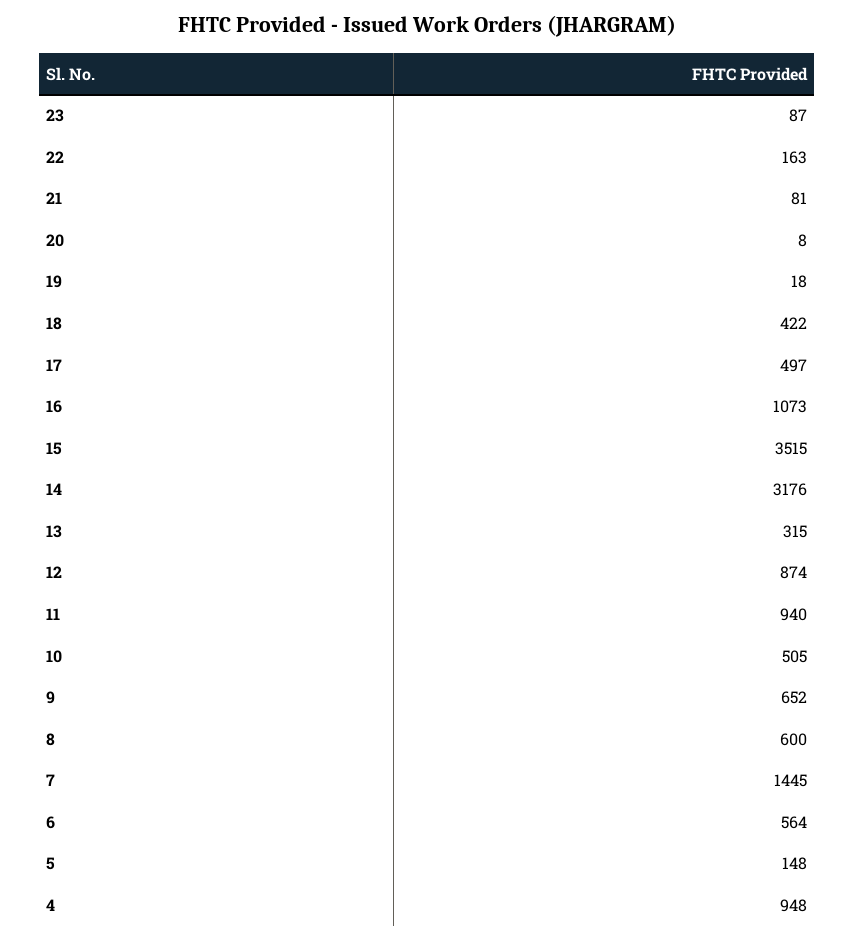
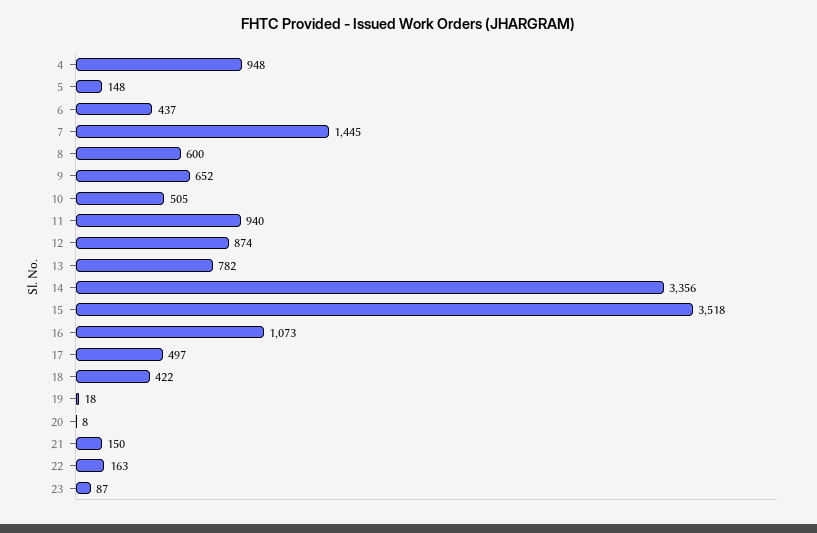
  {
    "23": 87,
    "22": 163,
-   "21": 81,
+   "21": 150,
    "20": 8,
    "19": 18,
    "18": 422,
    "17": 497,
    "16": 1073,
-   "15": 3515,
+   "15": 3518,
-   "14": 3176,
+   "14": 3356,
-   "13": 315,
+   "13": 782,
    "12": 874,
    "11": 940,
    "10": 505,
    "9": 652,
    "8": 600,
    "7": 1445,
-   "6": 564,
+   "6": 437,
    "5": 148,
    "4": 948
  }

